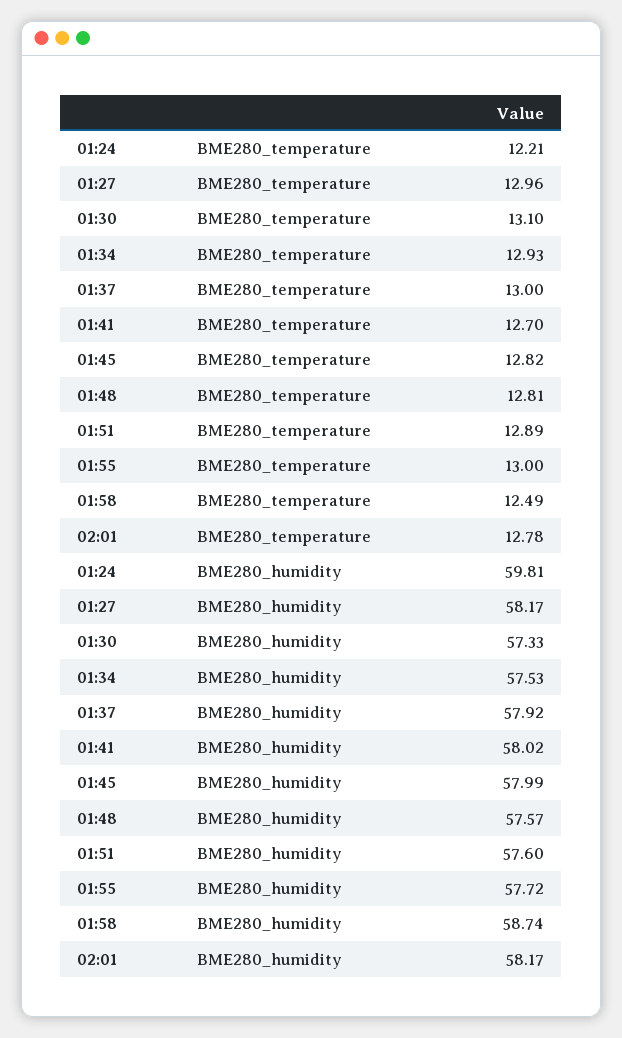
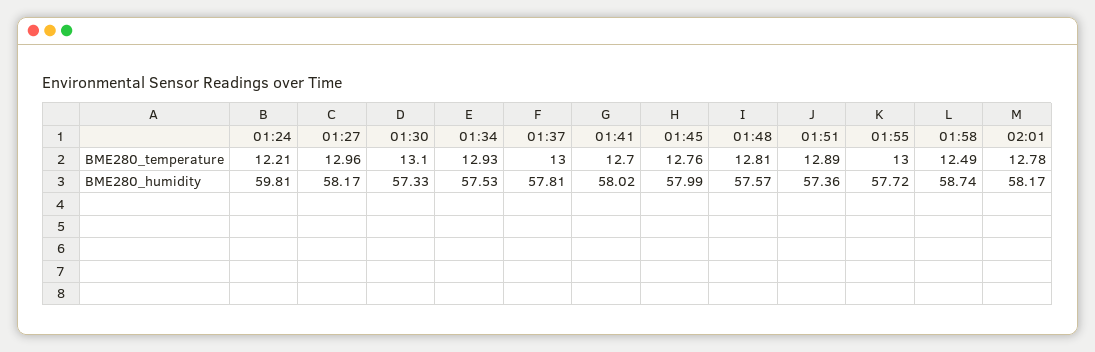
  {
    "01:24": {
      "BME280_temperature": 12.21,
      "BME280_humidity": 59.81
    },
    "01:27": {
      "BME280_temperature": 12.96,
      "BME280_humidity": 58.17
    },
    "01:30": {
      "BME280_temperature": 13.1,
      "BME280_humidity": 57.33
    },
    "01:34": {
      "BME280_temperature": 12.93,
      "BME280_humidity": 57.53
    },
    "01:37": {
      "BME280_temperature": 13,
-     "BME280_humidity": 57.92
+     "BME280_humidity": 57.81
    },
    "01:41": {
      "BME280_temperature": 12.7,
      "BME280_humidity": 58.02
    },
    "01:45": {
-     "BME280_temperature": 12.82,
+     "BME280_temperature": 12.76,
      "BME280_humidity": 57.99
    },
    "01:48": {
      "BME280_temperature": 12.81,
      "BME280_humidity": 57.57
    },
    "01:51": {
      "BME280_temperature": 12.89,
-     "BME280_humidity": 57.6
+     "BME280_humidity": 57.36
    },
    "01:55": {
      "BME280_temperature": 13,
      "BME280_humidity": 57.72
    },
    "01:58": {
      "BME280_temperature": 12.49,
      "BME280_humidity": 58.74
    },
    "02:01": {
      "BME280_temperature": 12.78,
      "BME280_humidity": 58.17
    }
  }

